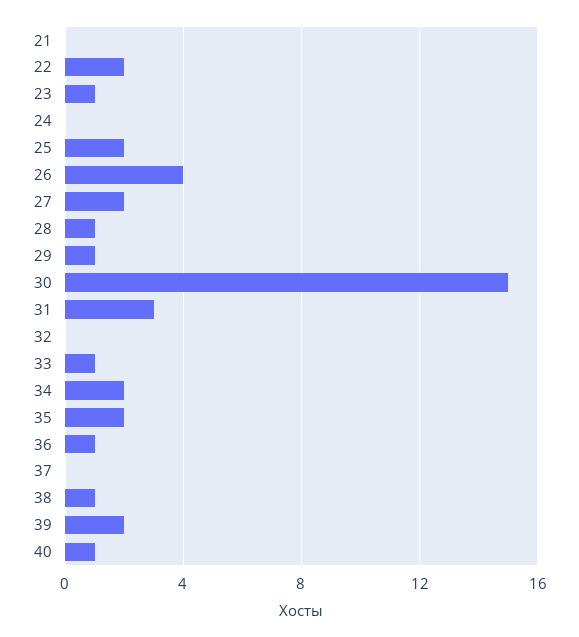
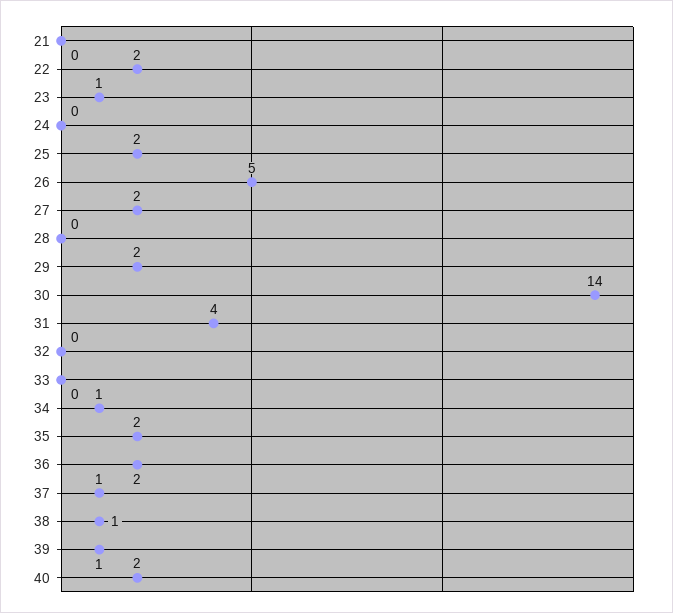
  {
    "21": 0,
    "22": 2,
    "23": 1,
    "24": 0,
    "25": 2,
-   "26": 4,
+   "26": 5,
    "27": 2,
-   "28": 1,
+   "28": 0,
-   "29": 1,
+   "29": 2,
-   "30": 15,
+   "30": 14,
-   "31": 3,
+   "31": 4,
    "32": 0,
-   "33": 1,
+   "33": 0,
-   "34": 2,
+   "34": 1,
    "35": 2,
-   "36": 1,
+   "36": 2,
-   "37": 0,
+   "37": 1,
    "38": 1,
-   "39": 2,
+   "39": 1,
-   "40": 1
+   "40": 2
  }

